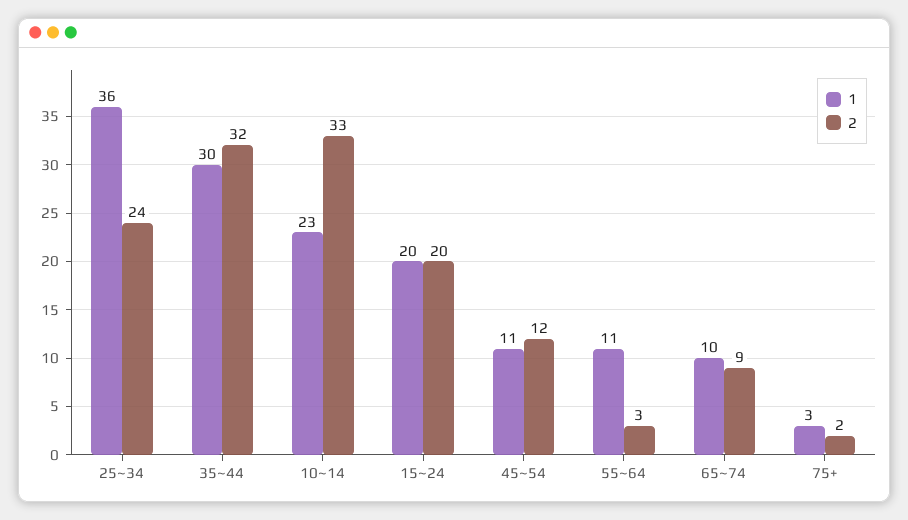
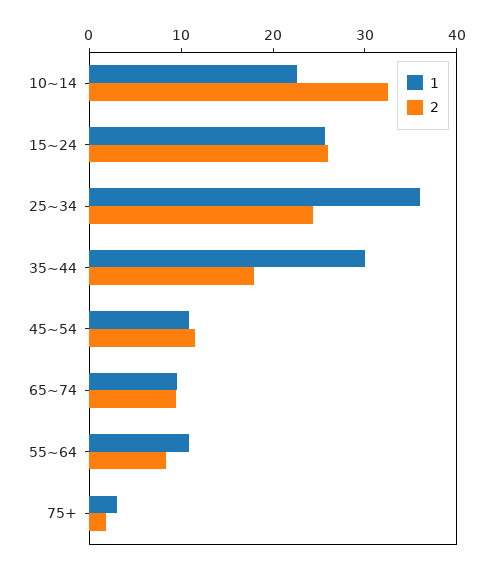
  {
    "1": {
      "25~34": 36,
      "35~44": 30,
      "10~14": 23,
-     "15~24": 20,
+     "15~24": 26,
      "45~54": 11,
      "55~64": 11,
      "65~74": 10,
      "75+": 3
    },
    "2": {
      "25~34": 24,
-     "35~44": 32,
+     "35~44": 18,
      "10~14": 33,
-     "15~24": 20,
+     "15~24": 26,
      "45~54": 12,
-     "55~64": 3,
+     "55~64": 8,
      "65~74": 9,
      "75+": 2
    }
  }

